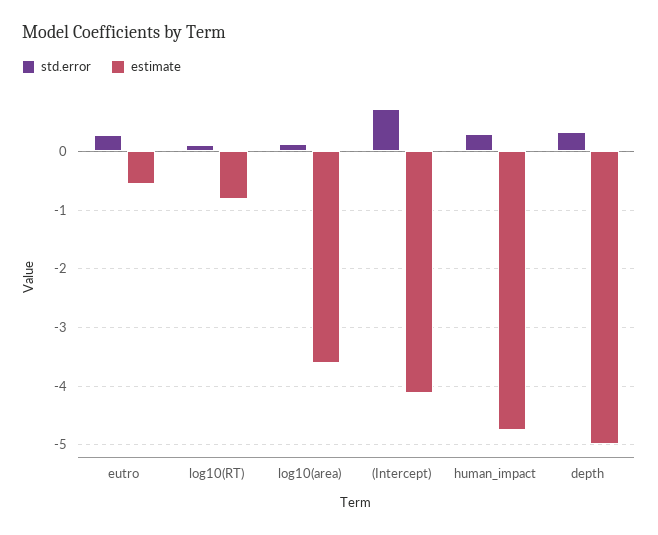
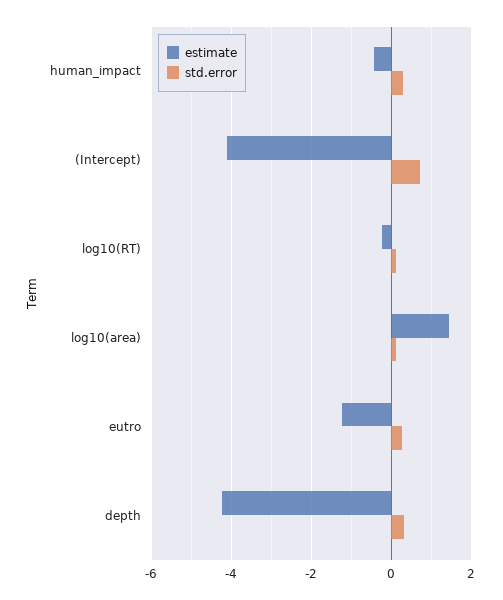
  {
    "std.error": {
      "eutro": 0.2,
      "log10(RT)": 0.2,
      "log10(area)": 0.2,
      "(Intercept)": 0.8,
      "human_impact": 0.4,
      "depth": 0.4
    },
    "estimate": {
-     "eutro": -0.6,
+     "eutro": -1.2,
-     "log10(RT)": -0.8,
+     "log10(RT)": -0.2,
-     "log10(area)": -3.6,
+     "log10(area)": 1.4,
      "(Intercept)": -4.2,
-     "human_impact": -4.8,
+     "human_impact": -0.4,
-     "depth": -5
+     "depth": -4.2
    }
  }

